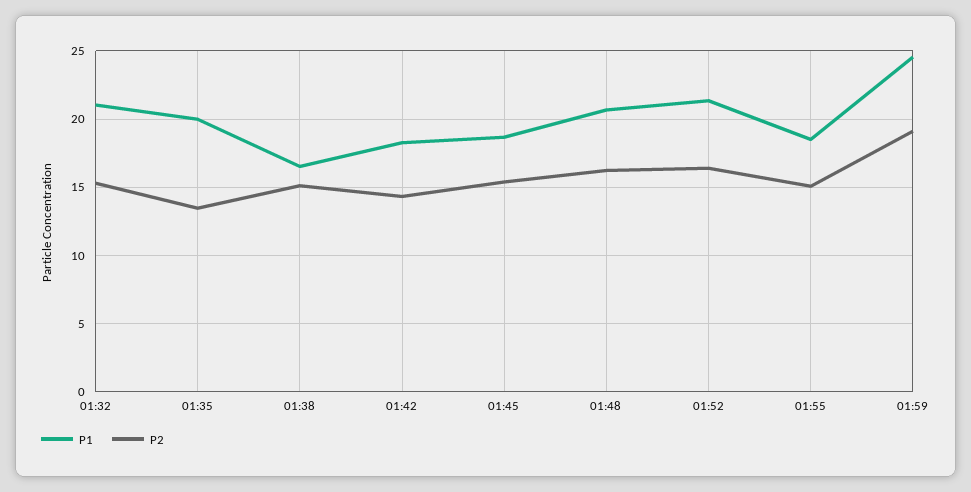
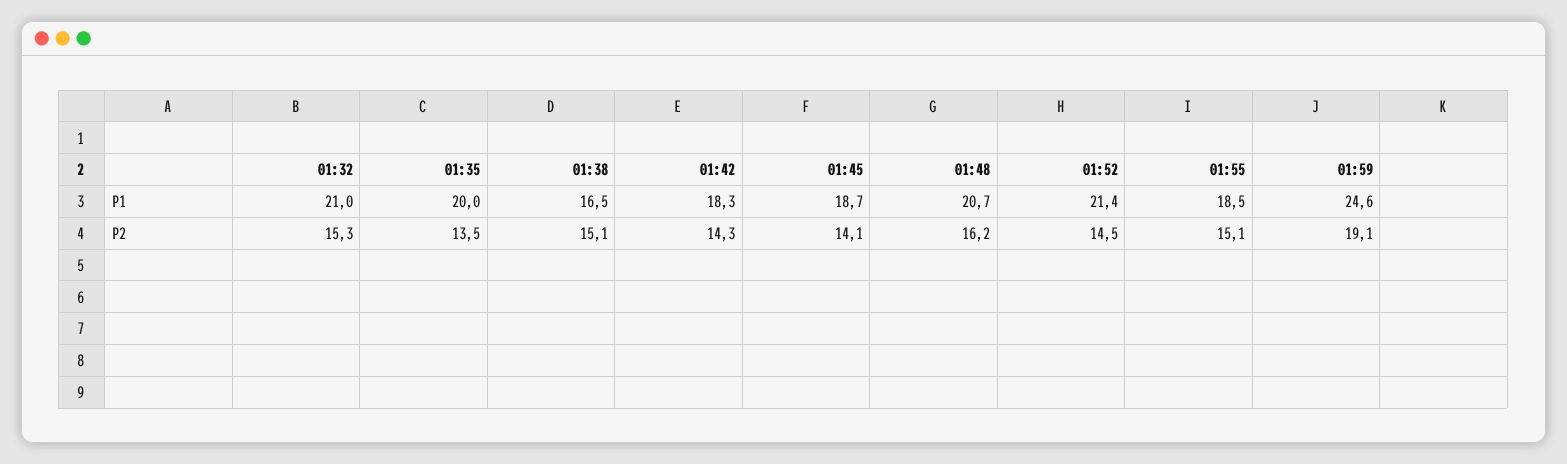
  {
    "P1": {
      "01:32": 21,
      "01:35": 20,
      "01:38": 16.5,
      "01:42": 18.3,
      "01:45": 18.7,
      "01:48": 20.7,
      "01:52": 21.4,
      "01:55": 18.5,
      "01:59": 24.6
    },
    "P2": {
      "01:32": 15.3,
      "01:35": 13.5,
      "01:38": 15.1,
      "01:42": 14.3,
-     "01:45": 15.5,
+     "01:45": 14.1,
      "01:48": 16.2,
-     "01:52": 16.5,
+     "01:52": 14.5,
      "01:55": 15.1,
      "01:59": 19.1
    }
  }

